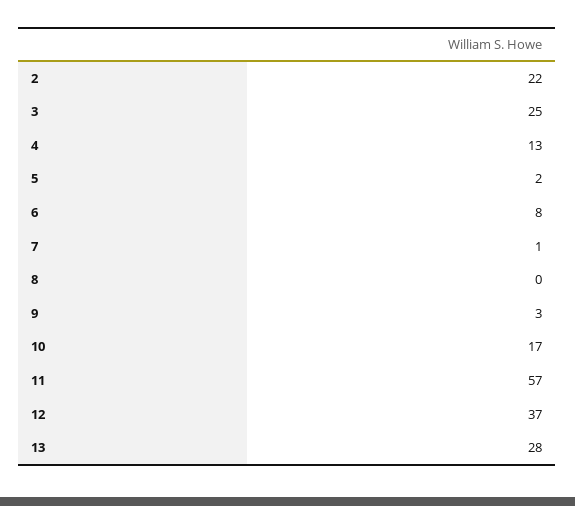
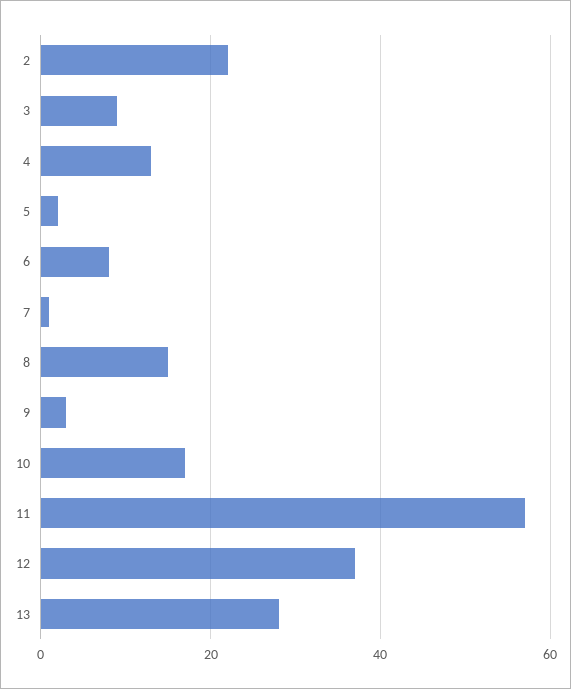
  {
    "2": 22,
-   "3": 25,
+   "3": 10,
    "4": 13,
    "5": 2,
    "6": 8,
    "7": 1,
-   "8": 0,
+   "8": 15,
    "9": 3,
    "10": 17,
    "11": 57,
    "12": 37,
    "13": 28
  }

